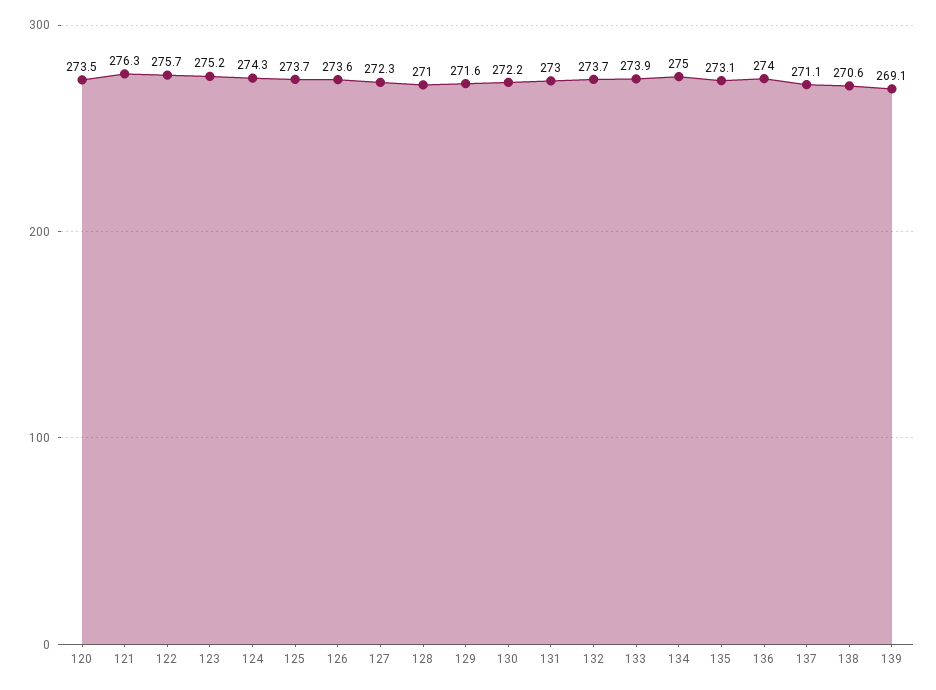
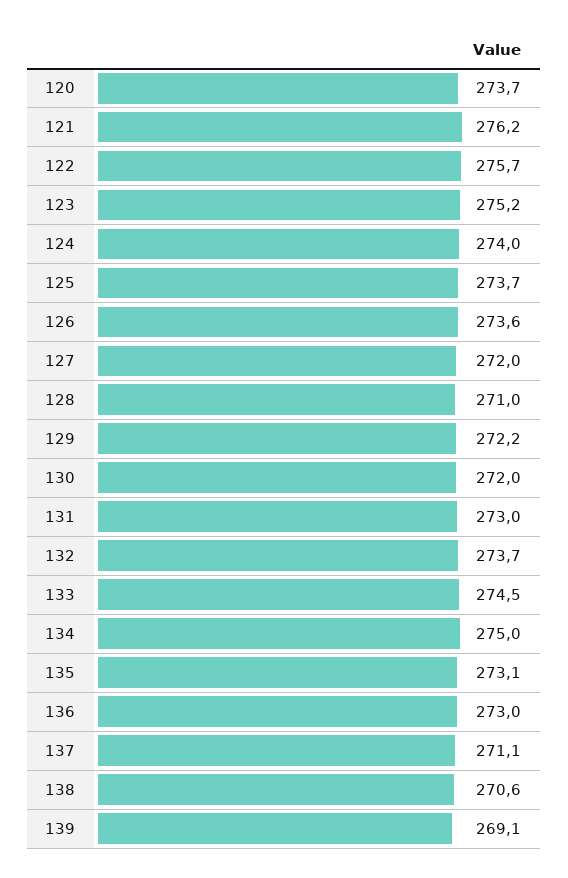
  {
-   "120": 273.5,
+   "120": 273.7,
-   "121": 276.3,
+   "121": 276.2,
    "122": 275.7,
    "123": 275.2,
-   "124": 274.3,
+   "124": 274,
    "125": 273.7,
    "126": 273.6,
-   "127": 272.3,
+   "127": 272,
    "128": 271,
-   "129": 271.6,
+   "129": 272.2,
-   "130": 272.2,
+   "130": 272,
    "131": 273,
    "132": 273.7,
-   "133": 273.9,
+   "133": 274.5,
    "134": 275,
    "135": 273.1,
-   "136": 274,
+   "136": 273,
    "137": 271.1,
    "138": 270.6,
    "139": 269.1
  }

